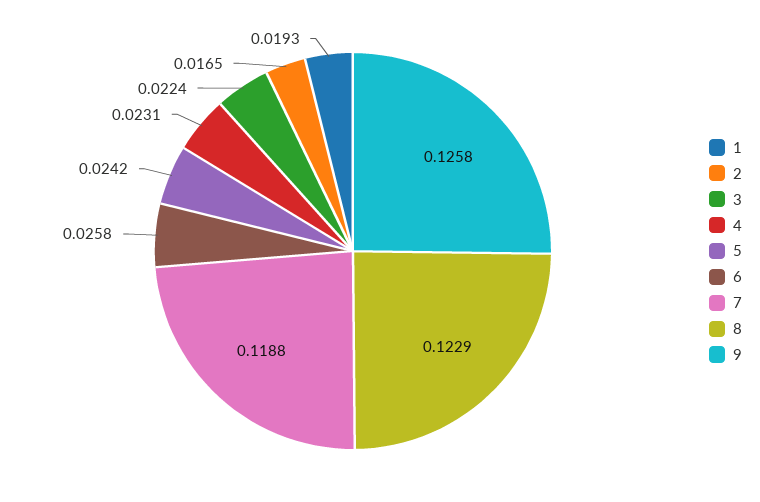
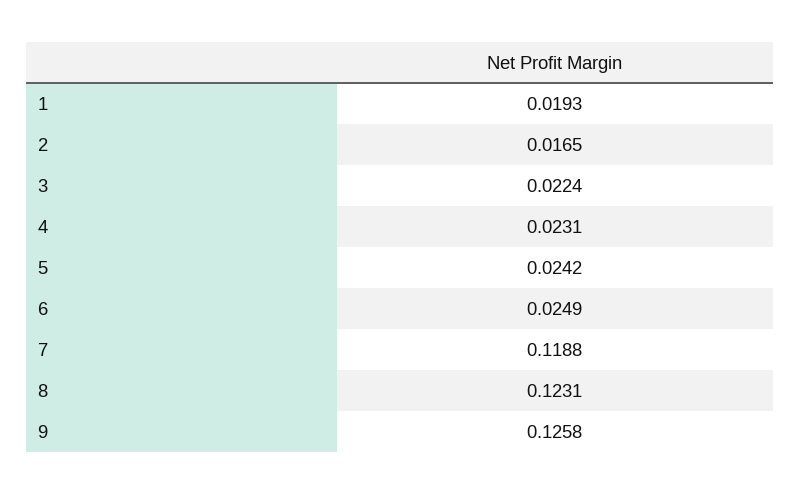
  {
    "1": 0.0193,
    "2": 0.0165,
    "3": 0.0224,
    "4": 0.0231,
    "5": 0.0242,
-   "6": 0.0258,
+   "6": 0.0249,
    "7": 0.1188,
-   "8": 0.1229,
+   "8": 0.1231,
    "9": 0.1258
  }

